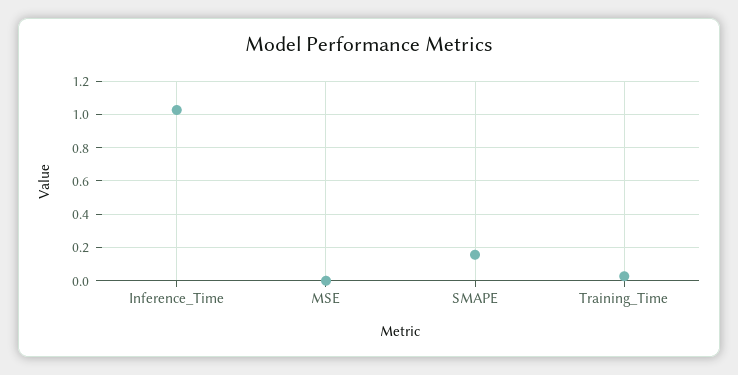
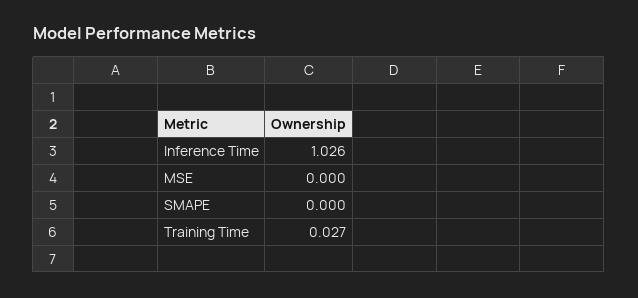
  {
    "Inference_Time": 1.026,
    "MSE": 0,
-   "SMAPE": 0.15,
+   "SMAPE": 0,
    "Training_Time": 0.027
  }

